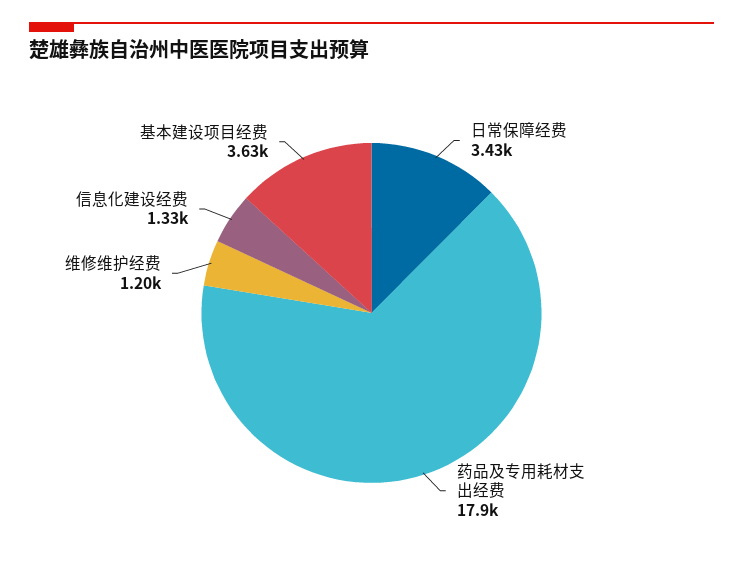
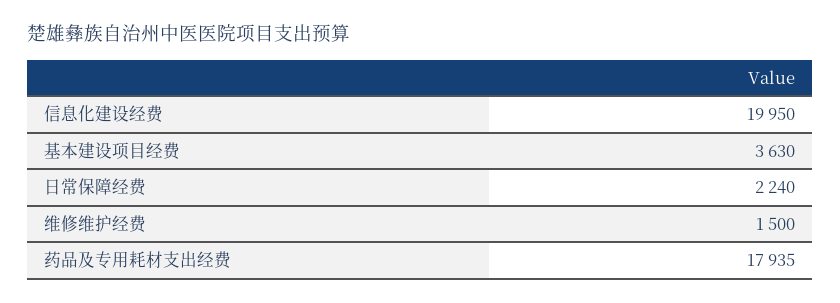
  {
-   "日常保障经费": 3430,
+   "日常保障经费": 2240,
    "药品及专用耗材支出经费": 17935,
-   "维修维护经费": 1200,
+   "维修维护经费": 1500,
-   "信息化建设经费": 1330,
+   "信息化建设经费": 19950,
    "基本建设项目经费": 3630
  }

